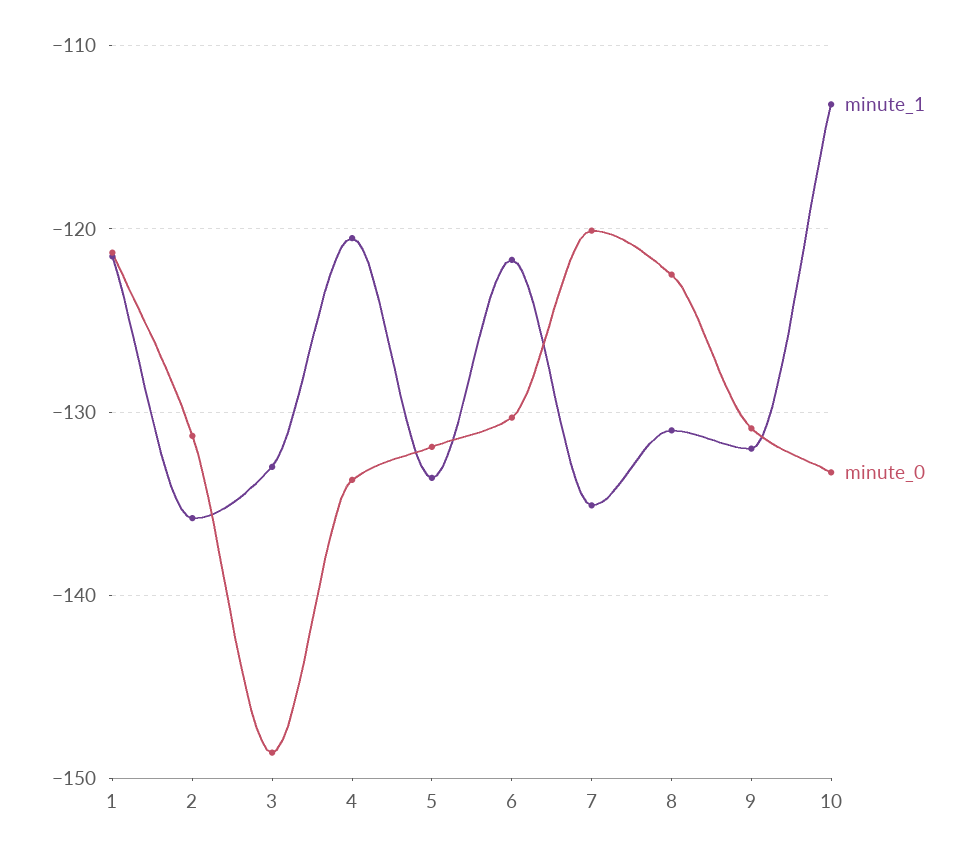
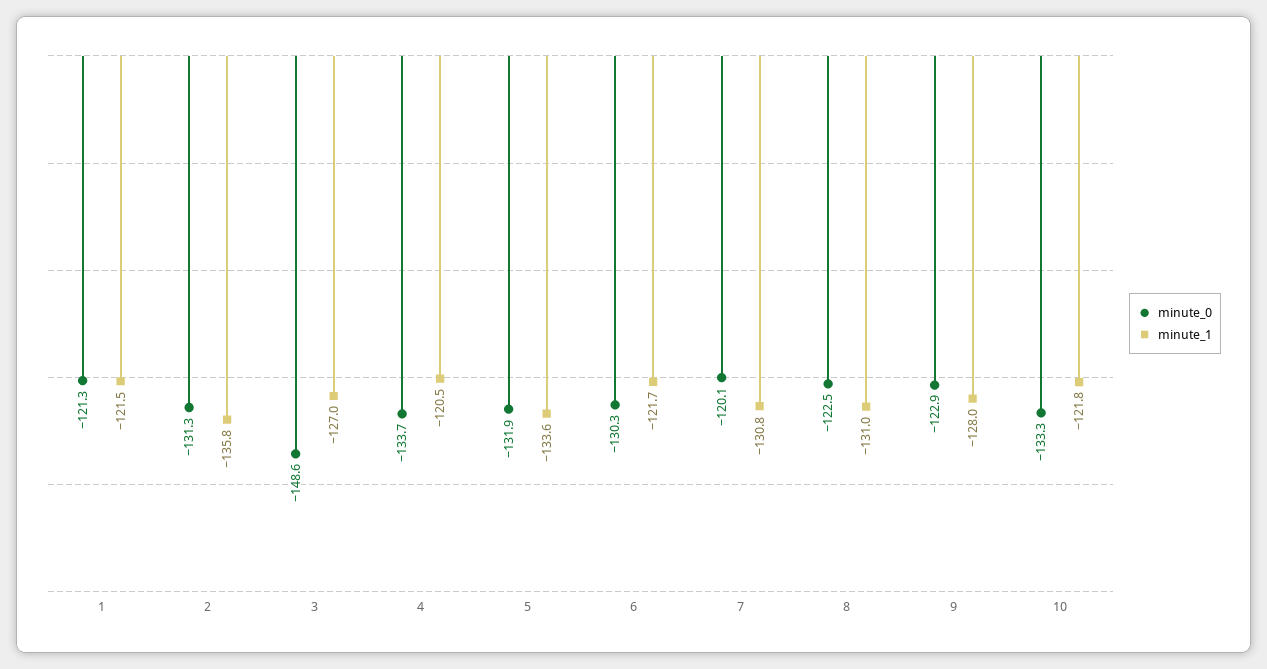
  {
    "minute_1": {
      "1": -121.5,
      "2": -135.8,
-     "3": -133,
+     "3": -127,
      "4": -120.5,
      "5": -133.6,
      "6": -121.7,
-     "7": -135,
+     "7": -130.8,
      "8": -131,
-     "9": -132,
+     "9": -128,
-     "10": -113
+     "10": -121.8
    },
    "minute_0": {
      "1": -121.3,
      "2": -131.3,
      "3": -148.6,
      "4": -133.7,
      "5": -131.9,
      "6": -130.3,
      "7": -120.1,
      "8": -122.5,
-     "9": -131,
+     "9": -122.9,
      "10": -133.3
    }
  }

